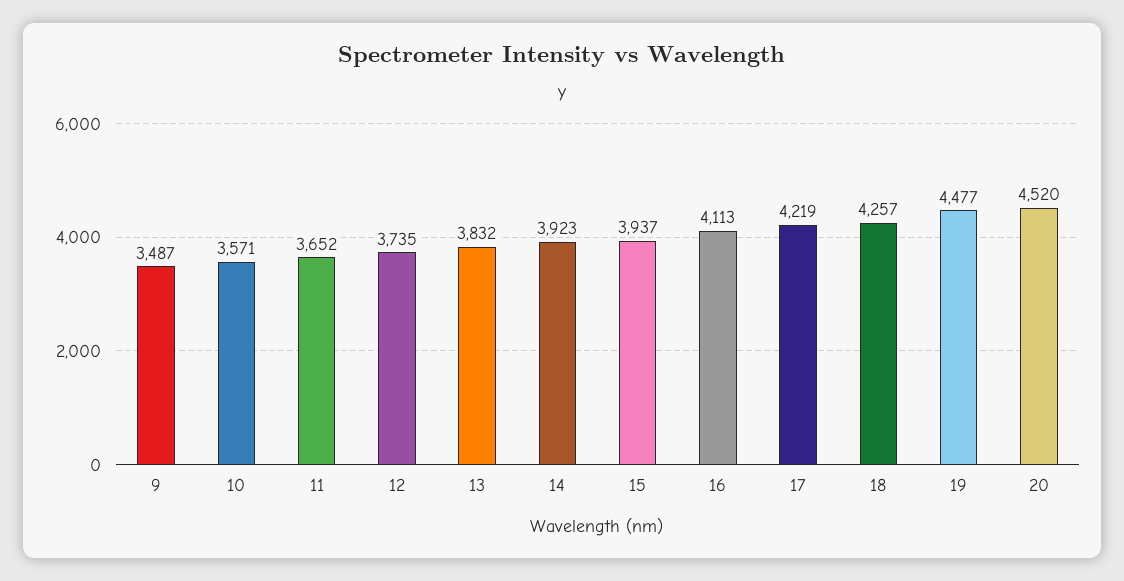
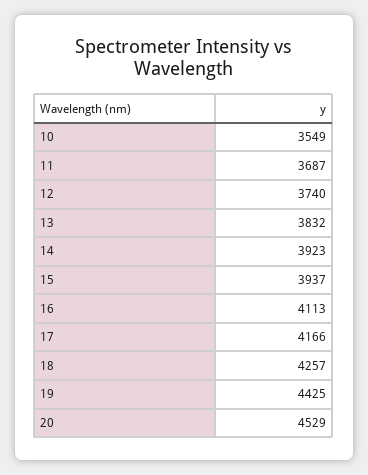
  {
-   "9": 3487,
-   "10": 3571,
+   "10": 3549,
-   "11": 3652,
+   "11": 3687,
-   "12": 3735,
+   "12": 3740,
    "13": 3832,
    "14": 3923,
    "15": 3937,
    "16": 4113,
-   "17": 4219,
+   "17": 4166,
    "18": 4257,
-   "19": 4477,
+   "19": 4425,
-   "20": 4520
+   "20": 4529
  }

